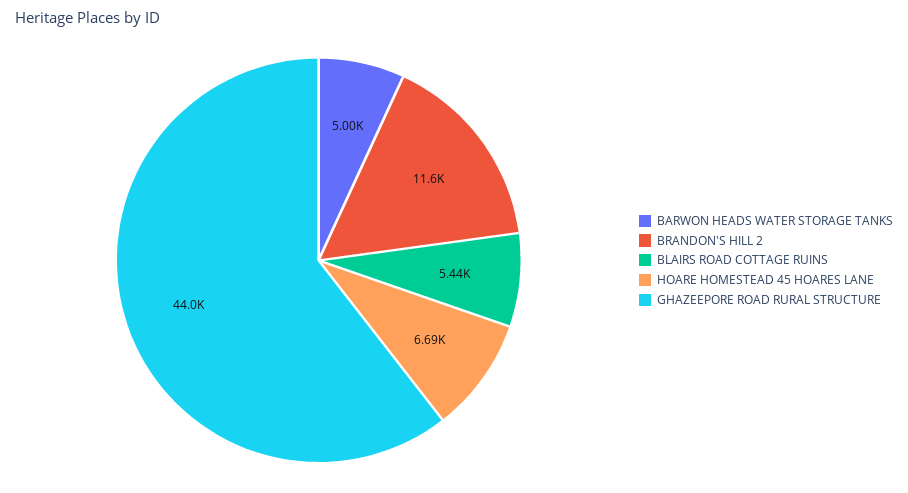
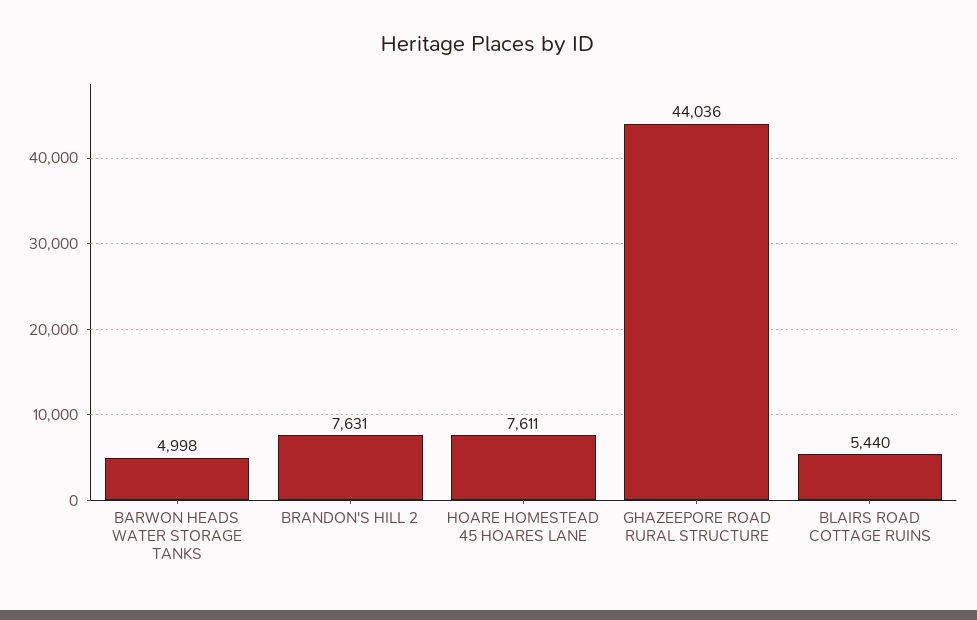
  {
    "BARWON HEADS WATER STORAGE TANKS": 4998,
-   "BRANDON'S HILL 2": 11600,
+   "BRANDON'S HILL 2": 7631,
    "BLAIRS ROAD COTTAGE RUINS": 5440,
-   "HOARE HOMESTEAD 45 HOARES LANE": 6690,
+   "HOARE HOMESTEAD 45 HOARES LANE": 7611,
    "GHAZEEPORE ROAD RURAL STRUCTURE": 44036
  }

